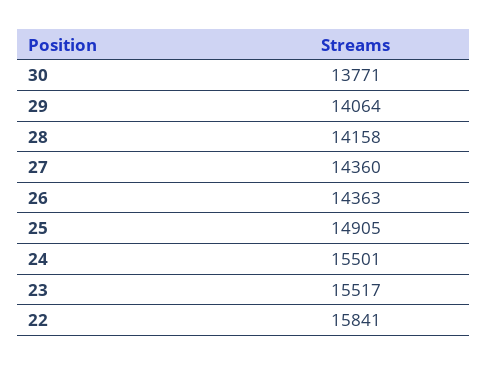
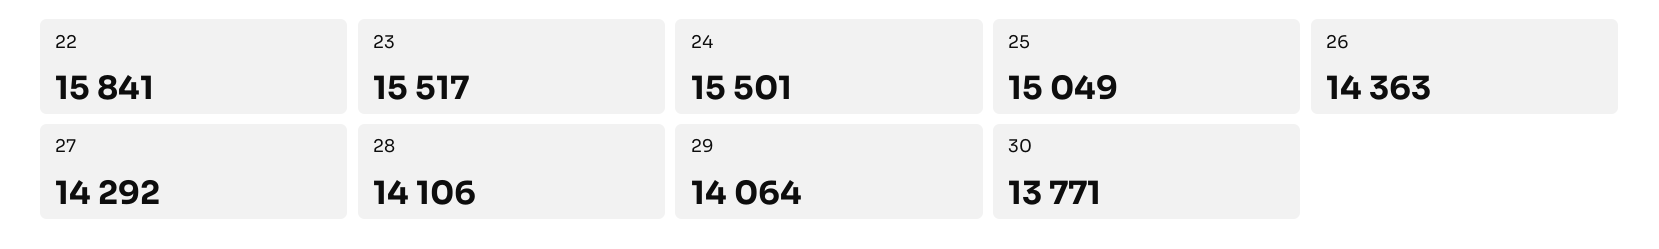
  {
    "30": 13771,
    "29": 14064,
-   "28": 14158,
+   "28": 14106,
-   "27": 14360,
+   "27": 14292,
    "26": 14363,
-   "25": 14905,
+   "25": 15049,
    "24": 15501,
    "23": 15517,
    "22": 15841
  }

